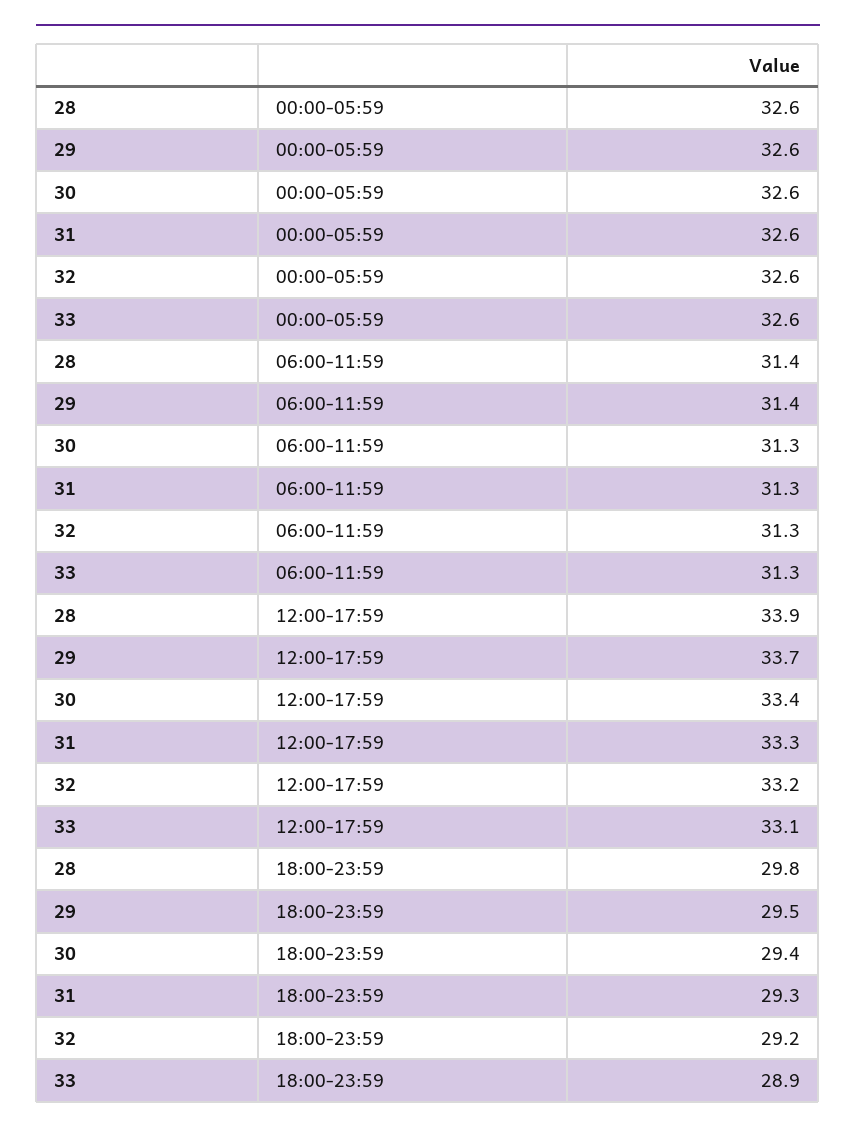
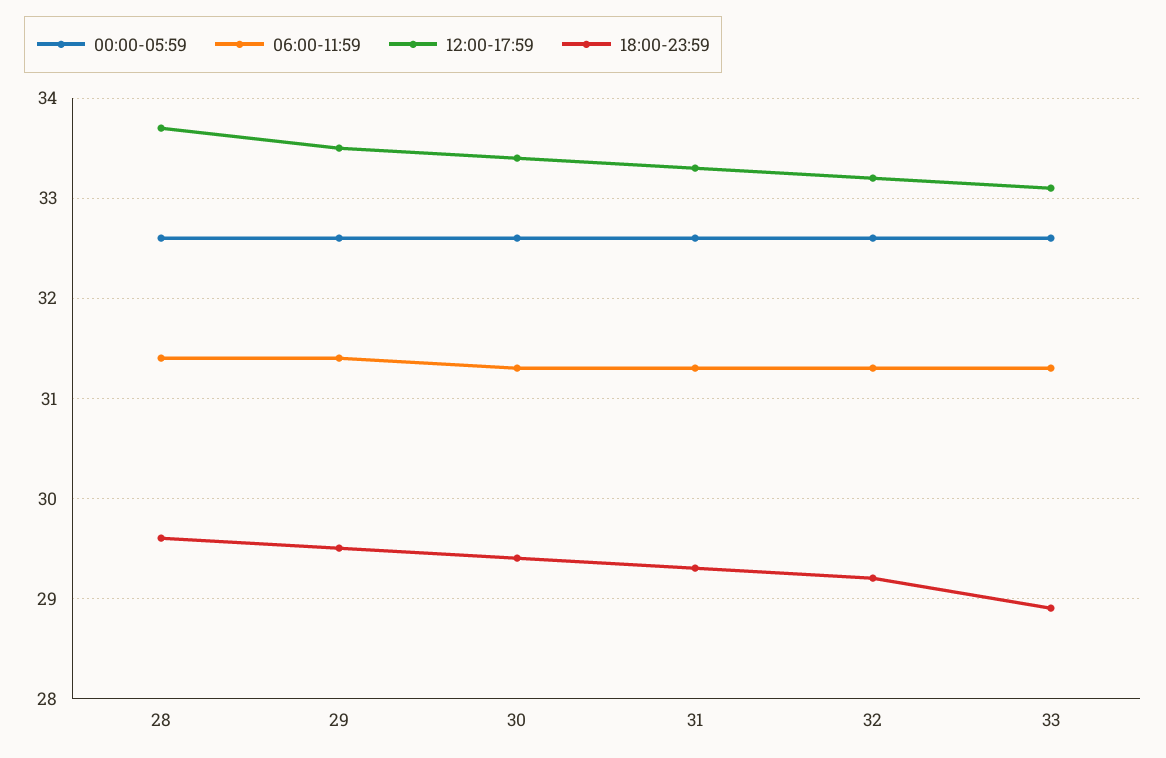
  {
    "00:00-05:59": {
      "28": 32.6,
      "29": 32.6,
      "30": 32.6,
      "31": 32.6,
      "32": 32.6,
      "33": 32.6
    },
    "06:00-11:59": {
      "28": 31.4,
      "29": 31.4,
      "30": 31.3,
      "31": 31.3,
      "32": 31.3,
      "33": 31.3
    },
    "12:00-17:59": {
-     "28": 33.9,
+     "28": 33.7,
-     "29": 33.7,
+     "29": 33.5,
      "30": 33.4,
      "31": 33.3,
      "32": 33.2,
      "33": 33.1
    },
    "18:00-23:59": {
-     "28": 29.8,
+     "28": 29.6,
      "29": 29.5,
      "30": 29.4,
      "31": 29.3,
      "32": 29.2,
      "33": 28.9
    }
  }

